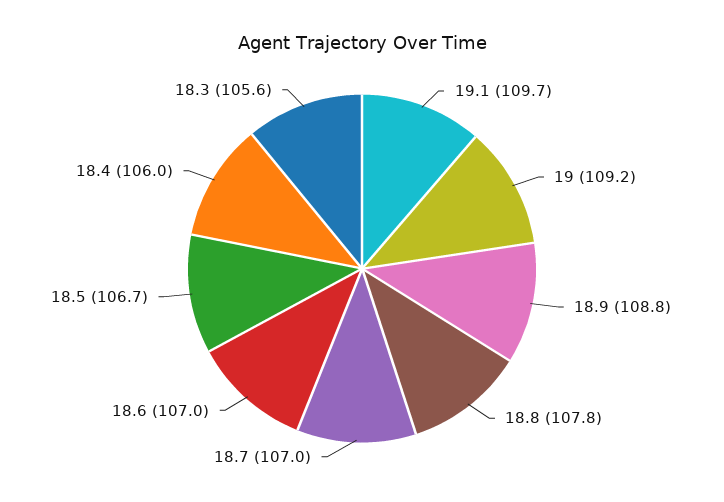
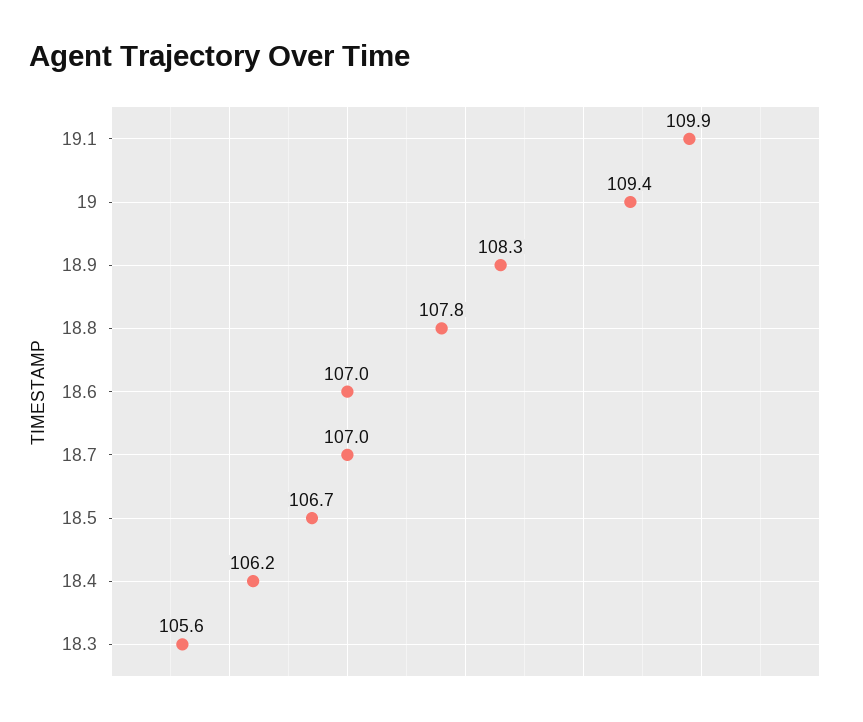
  {
-   "19.1": 109.7,
+   "19.1": 109.9,
-   "19": 109.2,
+   "19": 109.4,
-   "18.9": 108.8,
+   "18.9": 108.3,
    "18.8": 107.8,
    "18.7": 107,
    "18.6": 107,
    "18.5": 106.7,
-   "18.4": 106,
+   "18.4": 106.2,
    "18.3": 105.6
  }

